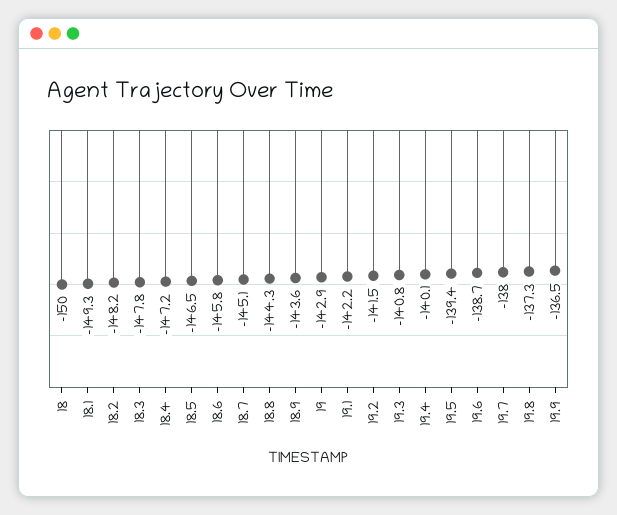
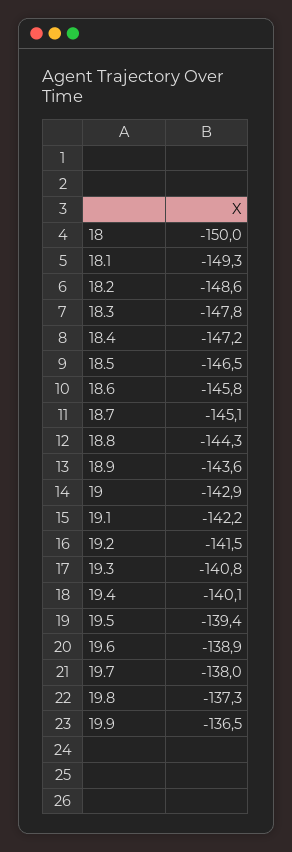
  {
    "18": -150,
    "18.1": -149.3,
-   "18.2": -148.2,
+   "18.2": -148.6,
    "18.3": -147.8,
    "18.4": -147.2,
    "18.5": -146.5,
    "18.6": -145.8,
    "18.7": -145.1,
    "18.8": -144.3,
    "18.9": -143.6,
    "19": -142.9,
    "19.1": -142.2,
    "19.2": -141.5,
    "19.3": -140.8,
    "19.4": -140.1,
    "19.5": -139.4,
-   "19.6": -138.7,
+   "19.6": -138.9,
    "19.7": -138,
    "19.8": -137.3,
    "19.9": -136.5
  }

